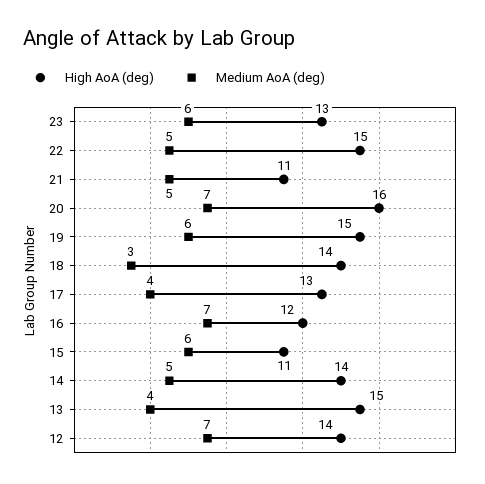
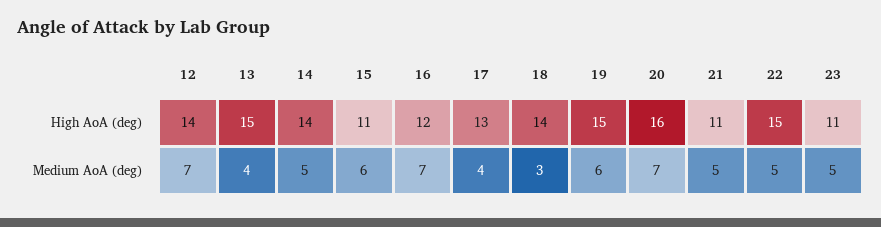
  {
    "High AoA (deg)": {
-     "23": 13,
+     "23": 11,
      "22": 15,
      "21": 11,
      "20": 16,
      "19": 15,
      "18": 14,
      "17": 13,
      "16": 12,
      "15": 11,
      "14": 14,
      "13": 15,
      "12": 14
    },
    "Medium AoA (deg)": {
-     "23": 6,
+     "23": 5,
      "22": 5,
      "21": 5,
      "20": 7,
      "19": 6,
      "18": 3,
      "17": 4,
      "16": 7,
      "15": 6,
      "14": 5,
      "13": 4,
      "12": 7
    }
  }

